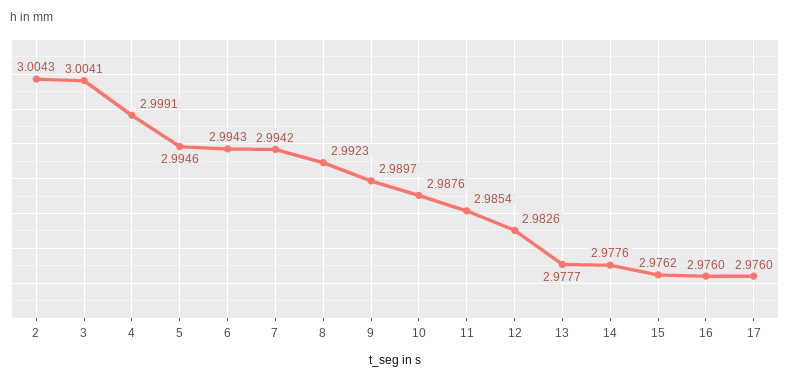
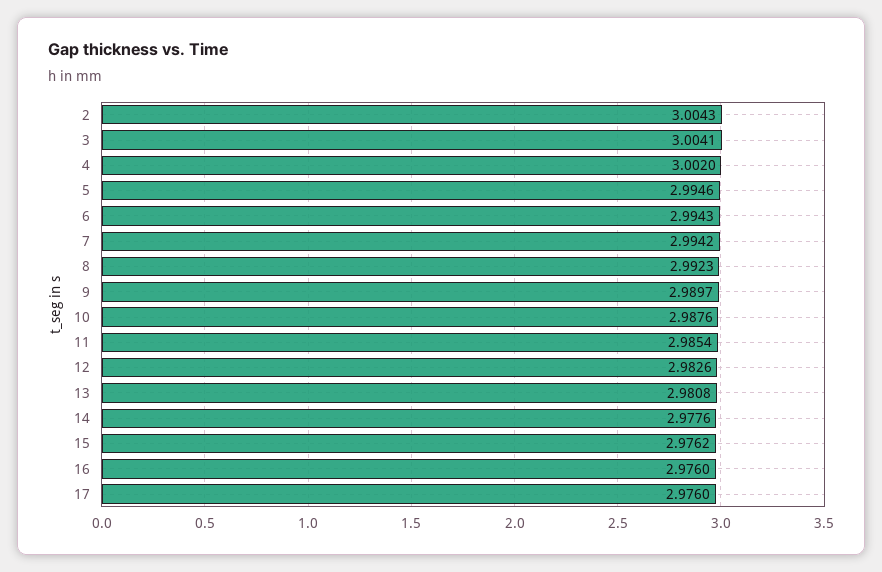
  {
    "2": 3.0043,
    "3": 3.0041,
-   "4": 2.9991,
+   "4": 3.002,
    "5": 2.9946,
    "6": 2.9943,
    "7": 2.9942,
    "8": 2.9923,
    "9": 2.9897,
    "10": 2.9876,
    "11": 2.9854,
    "12": 2.9826,
-   "13": 2.9777,
+   "13": 2.9808,
    "14": 2.9776,
    "15": 2.9762,
    "16": 2.976,
    "17": 2.976
  }

